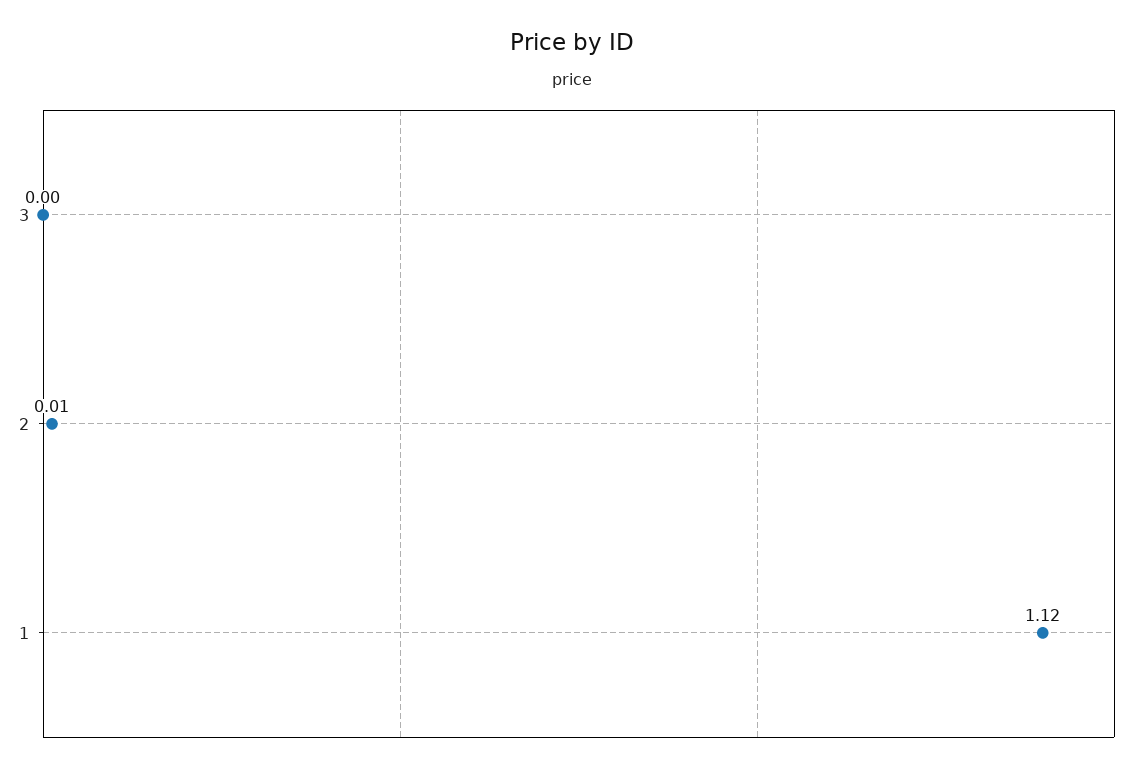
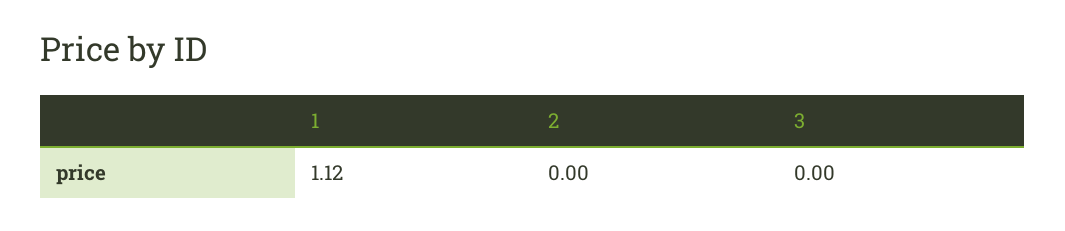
  {
    "3": 0,
-   "2": 0.01,
+   "2": 0,
    "1": 1.12
  }

